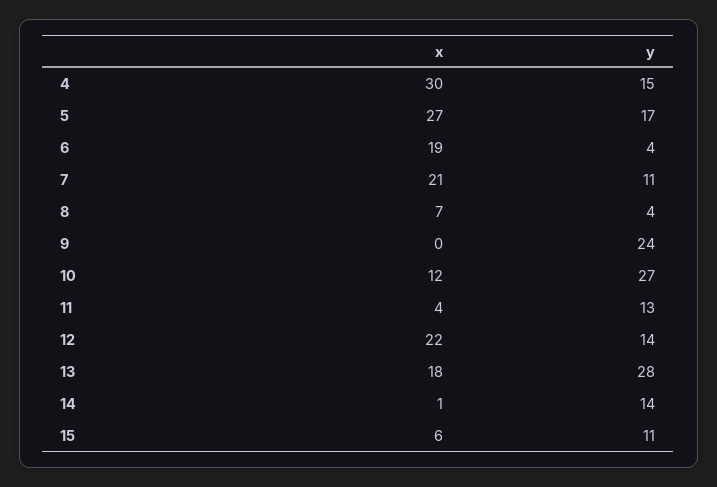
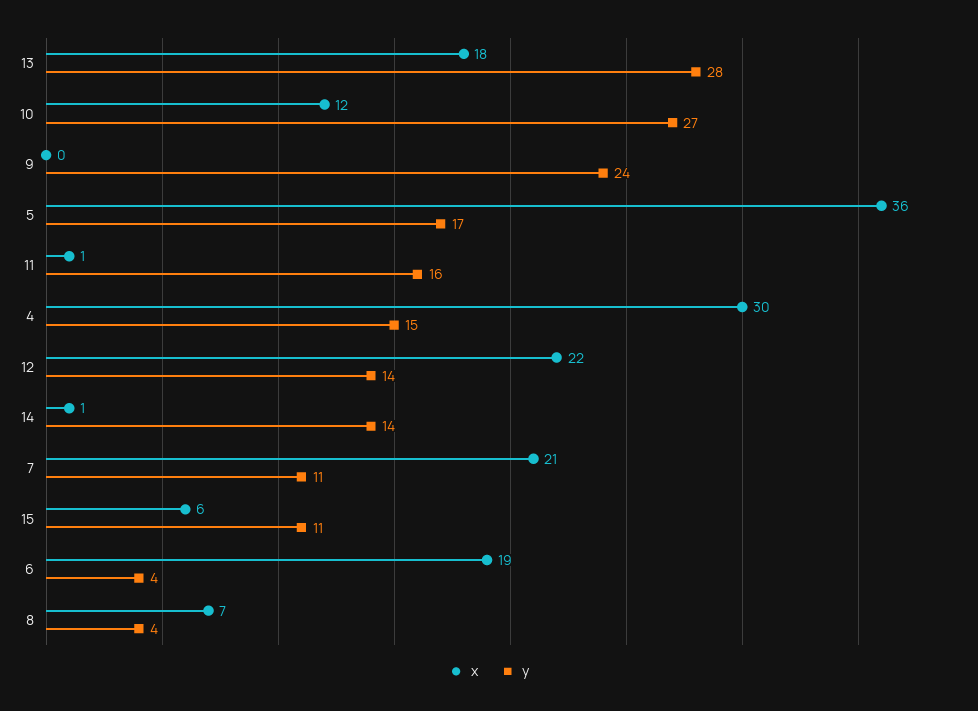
  {
    "x": {
      "4": 30,
-     "5": 27,
+     "5": 36,
      "6": 19,
      "7": 21,
      "8": 7,
      "9": 0,
      "10": 12,
-     "11": 4,
+     "11": 1,
      "12": 22,
      "13": 18,
      "14": 1,
      "15": 6
    },
    "y": {
      "4": 15,
      "5": 17,
      "6": 4,
      "7": 11,
      "8": 4,
      "9": 24,
      "10": 27,
-     "11": 13,
+     "11": 16,
      "12": 14,
      "13": 28,
      "14": 14,
      "15": 11
    }
  }

